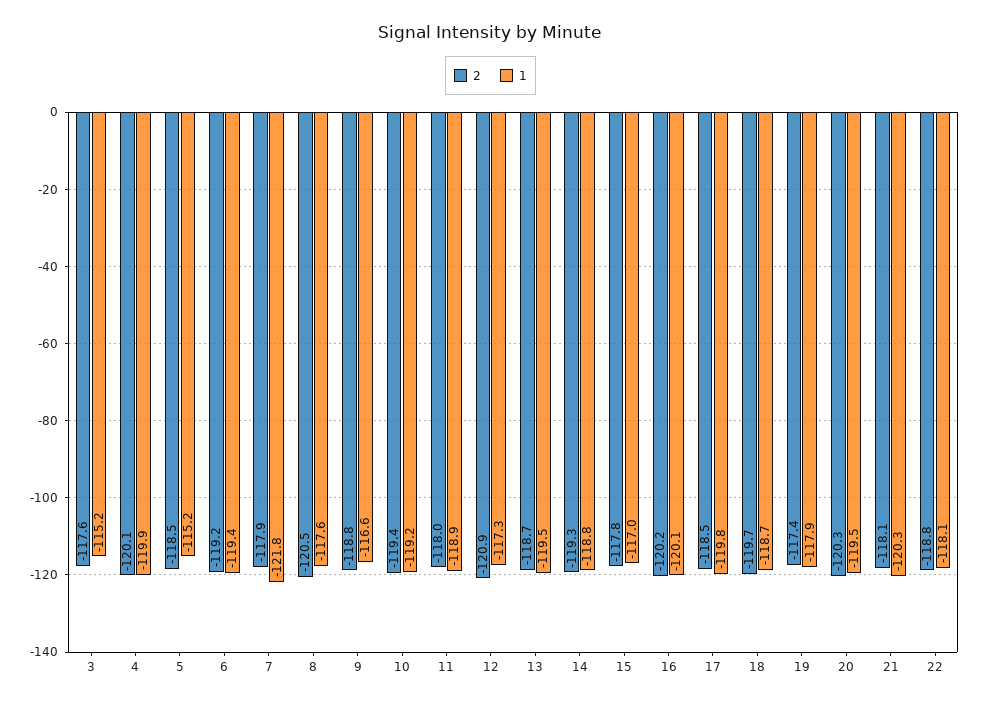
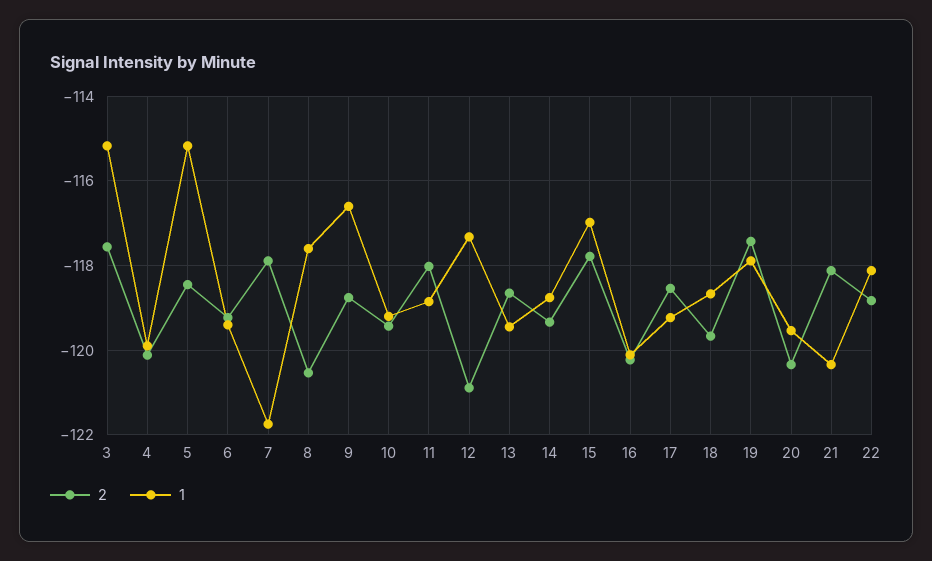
  {
    "2": {
      "3": -117.6,
      "4": -120.1,
      "5": -118.5,
      "6": -119.2,
      "7": -117.9,
      "8": -120.5,
      "9": -118.8,
      "10": -119.4,
      "11": -118,
      "12": -120.9,
      "13": -118.7,
      "14": -119.3,
      "15": -117.8,
      "16": -120.2,
      "17": -118.5,
      "18": -119.7,
      "19": -117.4,
      "20": -120.3,
      "21": -118.1,
      "22": -118.8
    },
    "1": {
      "3": -115.2,
      "4": -119.9,
      "5": -115.2,
      "6": -119.4,
      "7": -121.8,
      "8": -117.6,
      "9": -116.6,
      "10": -119.2,
      "11": -118.9,
      "12": -117.3,
      "13": -119.5,
      "14": -118.8,
      "15": -117,
      "16": -120.1,
-     "17": -119.8,
+     "17": -119.2,
      "18": -118.7,
      "19": -117.9,
      "20": -119.5,
      "21": -120.3,
      "22": -118.1
    }
  }

